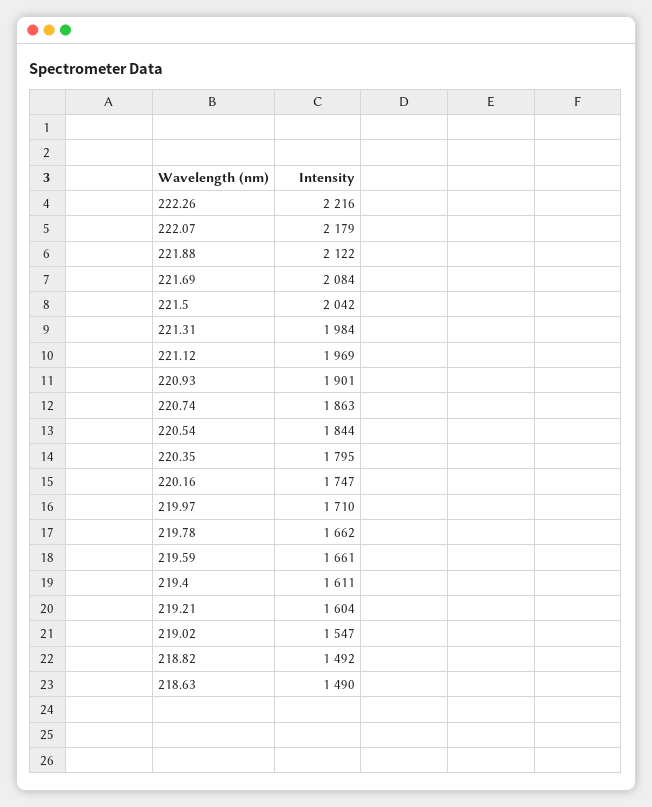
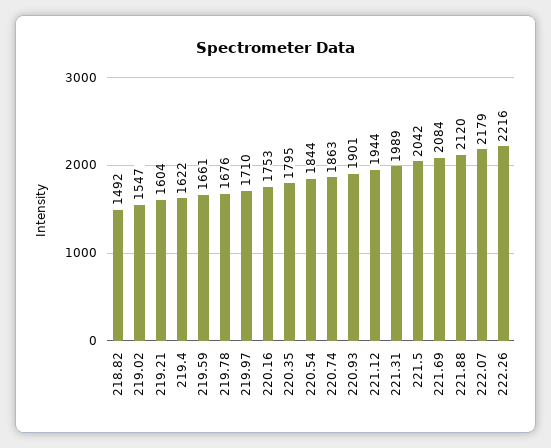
  {
    "222.26": 2216,
    "222.07": 2179,
-   "221.88": 2122,
+   "221.88": 2120,
    "221.69": 2084,
    "221.5": 2042,
-   "221.31": 1984,
+   "221.31": 1989,
-   "221.12": 1969,
+   "221.12": 1944,
    "220.93": 1901,
    "220.74": 1863,
    "220.54": 1844,
    "220.35": 1795,
-   "220.16": 1747,
+   "220.16": 1753,
    "219.97": 1710,
-   "219.78": 1662,
+   "219.78": 1676,
    "219.59": 1661,
-   "219.4": 1611,
+   "219.4": 1622,
    "219.21": 1604,
    "219.02": 1547,
-   "218.82": 1492,
+   "218.82": 1492
-   "218.63": 1490
  }

